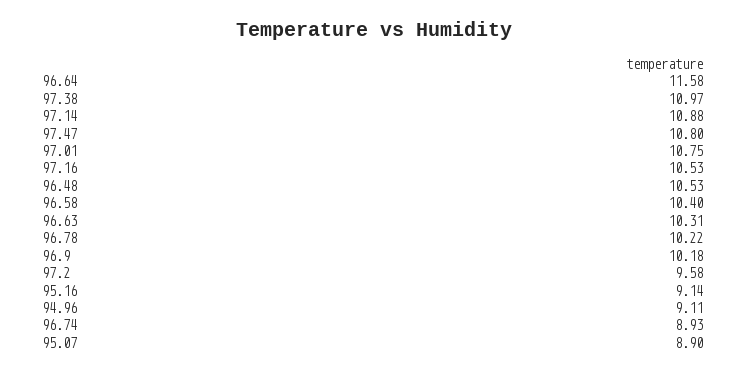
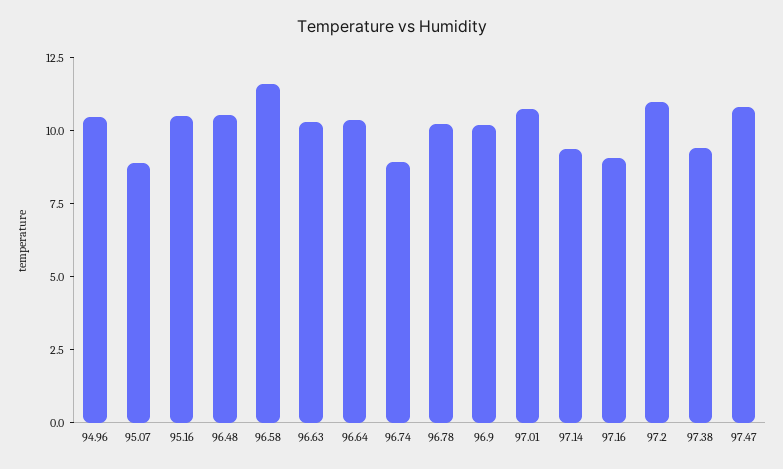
  {
-   "96.64": 11.58,
+   "96.64": 10.5,
-   "97.38": 10.97,
+   "97.38": 9.5,
-   "97.14": 10.88,
+   "97.14": 9.5,
    "97.47": 10.8,
    "97.01": 10.75,
-   "97.16": 10.53,
+   "97.16": 9,
    "96.48": 10.53,
-   "96.58": 10.4,
+   "96.58": 11.5,
    "96.63": 10.31,
    "96.78": 10.22,
    "96.9": 10.18,
-   "97.2": 9.58,
+   "97.2": 11,
-   "95.16": 9.14,
+   "95.16": 10.5,
-   "94.96": 9.11,
+   "94.96": 10.5,
    "96.74": 8.93,
    "95.07": 8.9
  }

